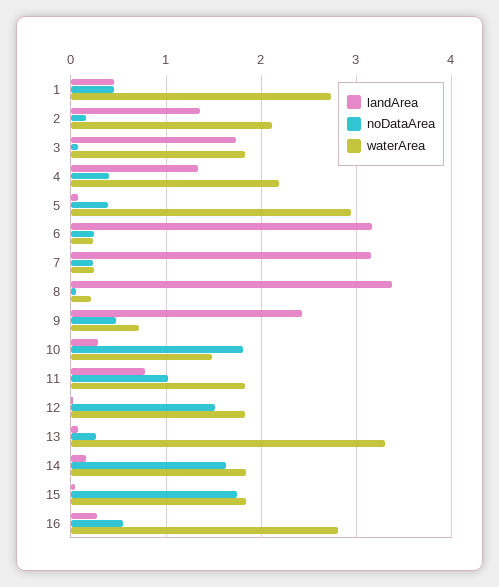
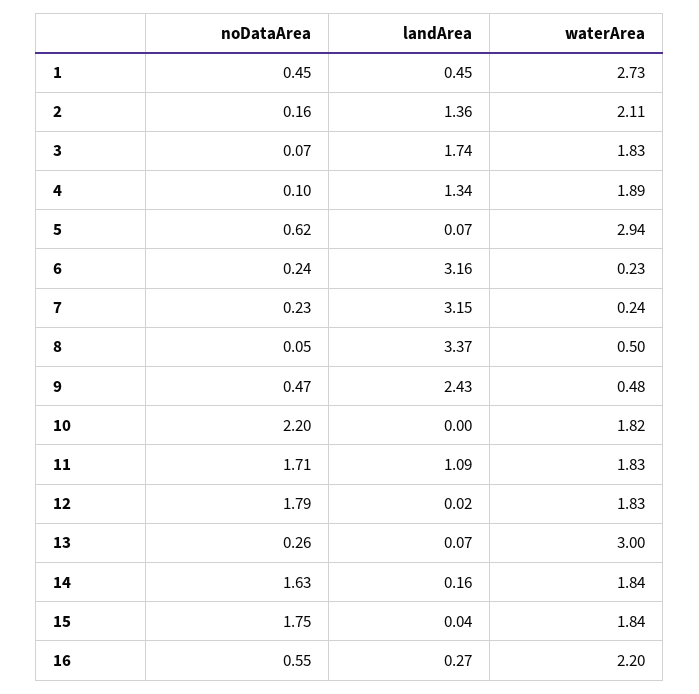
  {
    "landArea": {
      "1": 0.45,
      "2": 1.36,
      "3": 1.74,
      "4": 1.34,
      "5": 0.07,
      "6": 3.16,
      "7": 3.15,
      "8": 3.37,
      "9": 2.43,
-     "10": 0.3,
+     "10": 0,
-     "11": 0.8,
+     "11": 1.09,
      "12": 0.02,
      "13": 0.07,
      "14": 0.16,
      "15": 0.04,
      "16": 0.27
    },
    "noDataArea": {
      "1": 0.45,
      "2": 0.16,
      "3": 0.07,
-     "4": 0.4,
+     "4": 0.1,
-     "5": 0.4,
+     "5": 0.62,
      "6": 0.24,
      "7": 0.23,
      "8": 0.05,
      "9": 0.47,
-     "10": 1.8,
+     "10": 2.2,
-     "11": 1,
+     "11": 1.71,
-     "12": 1.5,
+     "12": 1.79,
      "13": 0.26,
      "14": 1.63,
      "15": 1.75,
      "16": 0.55
    },
    "waterArea": {
      "1": 2.73,
      "2": 2.11,
      "3": 1.83,
-     "4": 2.2,
+     "4": 1.89,
      "5": 2.94,
      "6": 0.23,
      "7": 0.24,
-     "8": 0.2,
+     "8": 0.5,
-     "9": 0.7,
+     "9": 0.48,
-     "10": 1.5,
+     "10": 1.82,
      "11": 1.83,
      "12": 1.83,
-     "13": 3.3,
+     "13": 3,
      "14": 1.84,
      "15": 1.84,
-     "16": 2.8
+     "16": 2.2
    }
  }

